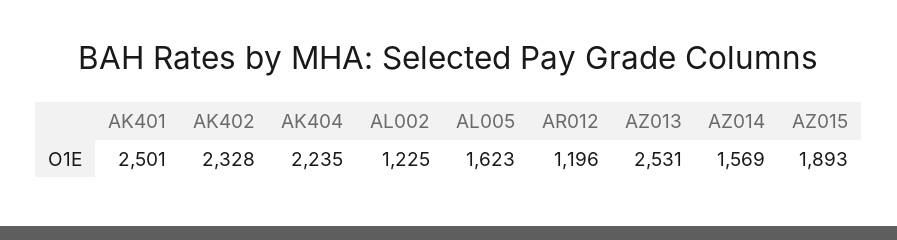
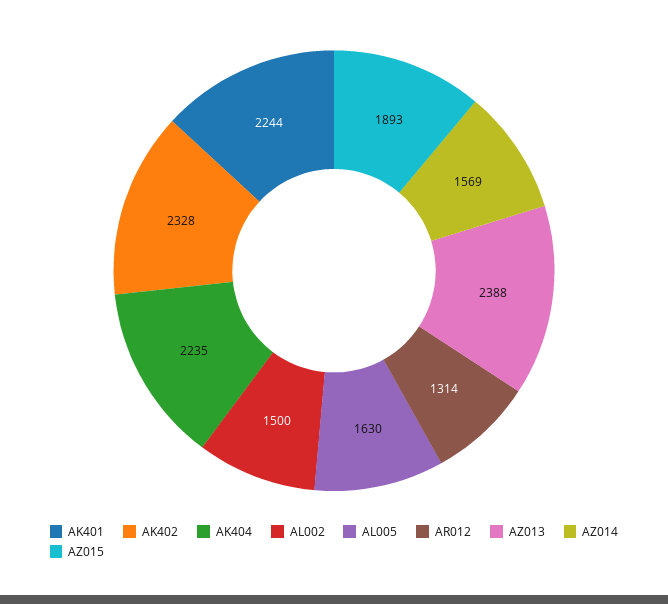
  {
-   "AK401": 2501,
+   "AK401": 2244,
    "AK402": 2328,
    "AK404": 2235,
-   "AL002": 1225,
+   "AL002": 1500,
-   "AL005": 1623,
+   "AL005": 1630,
-   "AR012": 1196,
+   "AR012": 1314,
-   "AZ013": 2531,
+   "AZ013": 2388,
    "AZ014": 1569,
    "AZ015": 1893
  }

